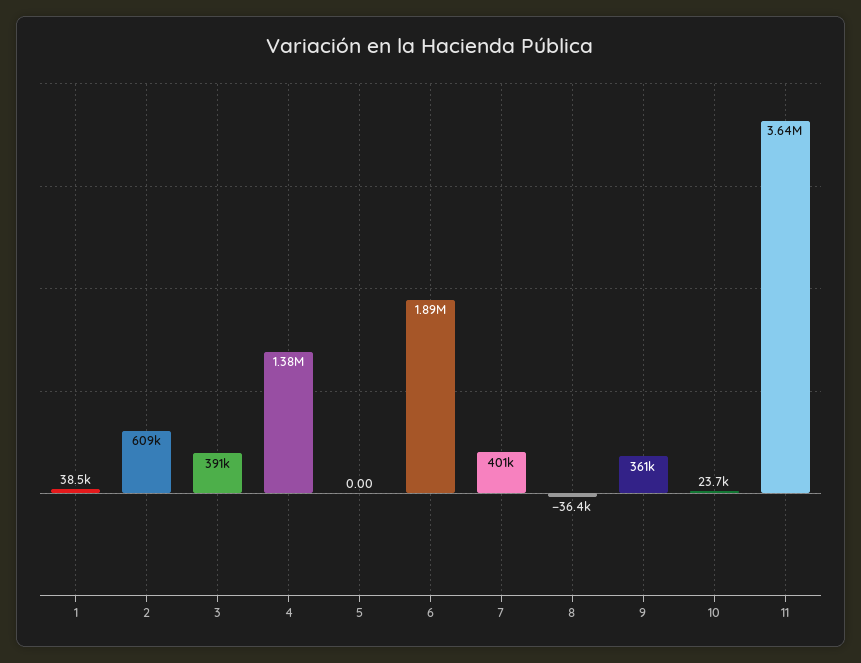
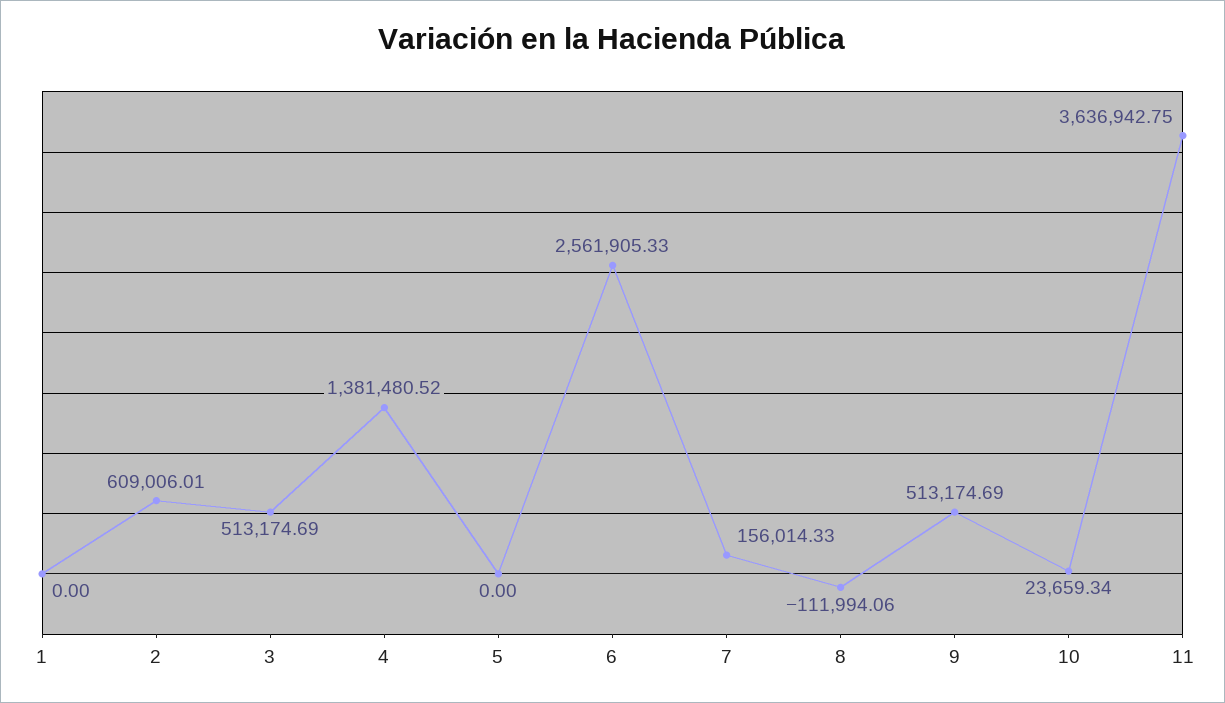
  {
-   "1": 38500,
+   "1": 0,
    "2": 609006.01,
-   "3": 391000,
+   "3": 513174.69,
    "4": 1381480.52,
    "5": 0,
-   "6": 1890000,
+   "6": 2561905.33,
-   "7": 401000,
+   "7": 156014.33,
-   "8": -36400,
+   "8": -111994.06,
-   "9": 361000,
+   "9": 513174.69,
    "10": 23659.34,
    "11": 3636942.75
  }

